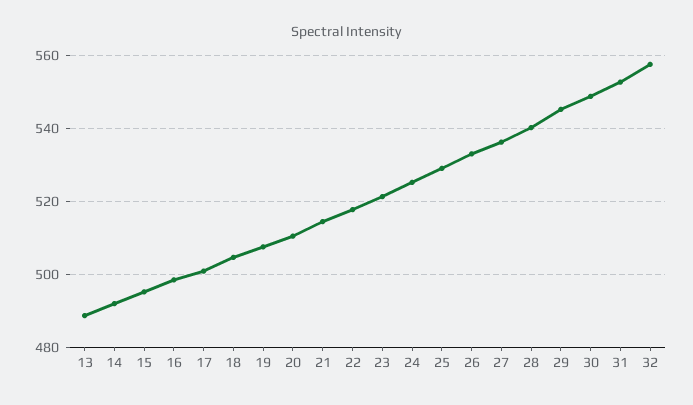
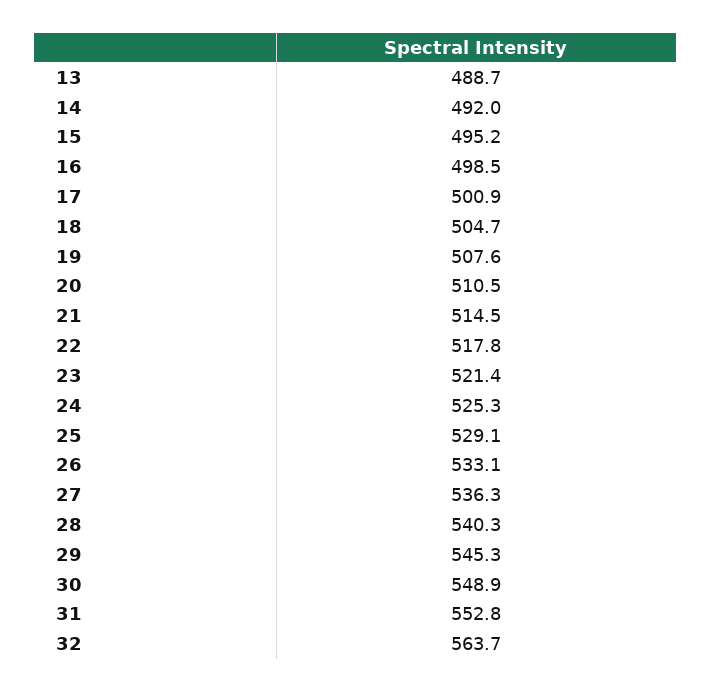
  {
    "13": 488.7,
    "14": 492,
    "15": 495.2,
    "16": 498.5,
    "17": 500.9,
    "18": 504.7,
    "19": 507.6,
    "20": 510.5,
    "21": 514.5,
    "22": 517.8,
    "23": 521.4,
    "24": 525.3,
    "25": 529.1,
    "26": 533.1,
    "27": 536.3,
    "28": 540.3,
    "29": 545.3,
    "30": 548.9,
    "31": 552.8,
-   "32": 558
+   "32": 563.7
  }

